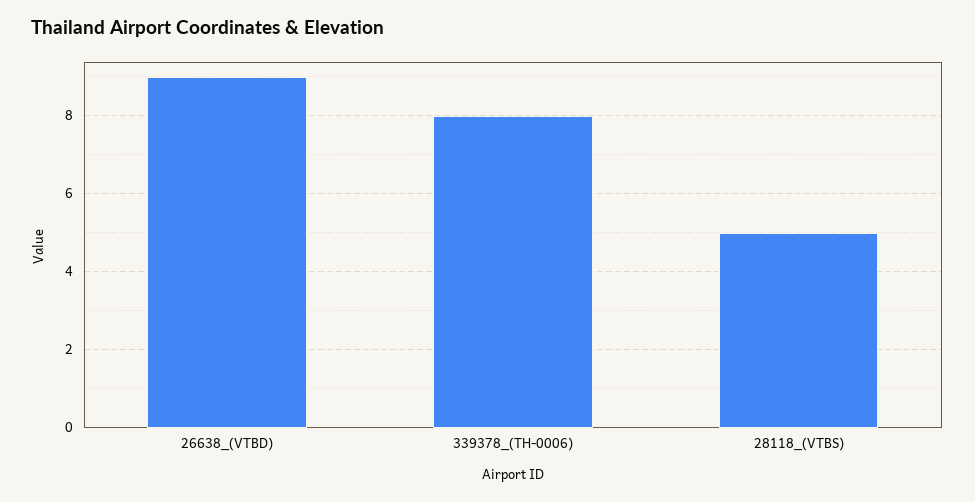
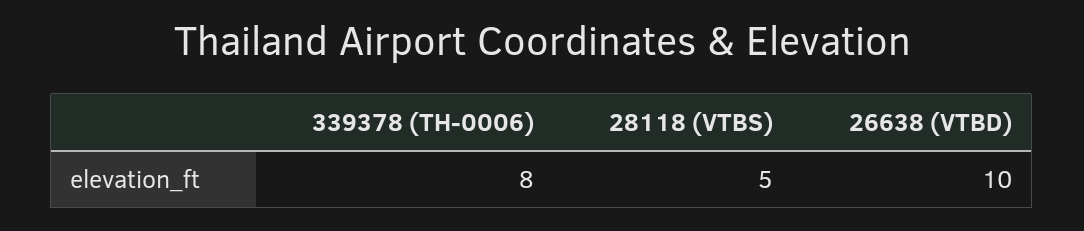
  {
-   "26638_(VTBD)": 9,
+   "26638_(VTBD)": 10,
    "339378_(TH-0006)": 8,
    "28118_(VTBS)": 5
  }

